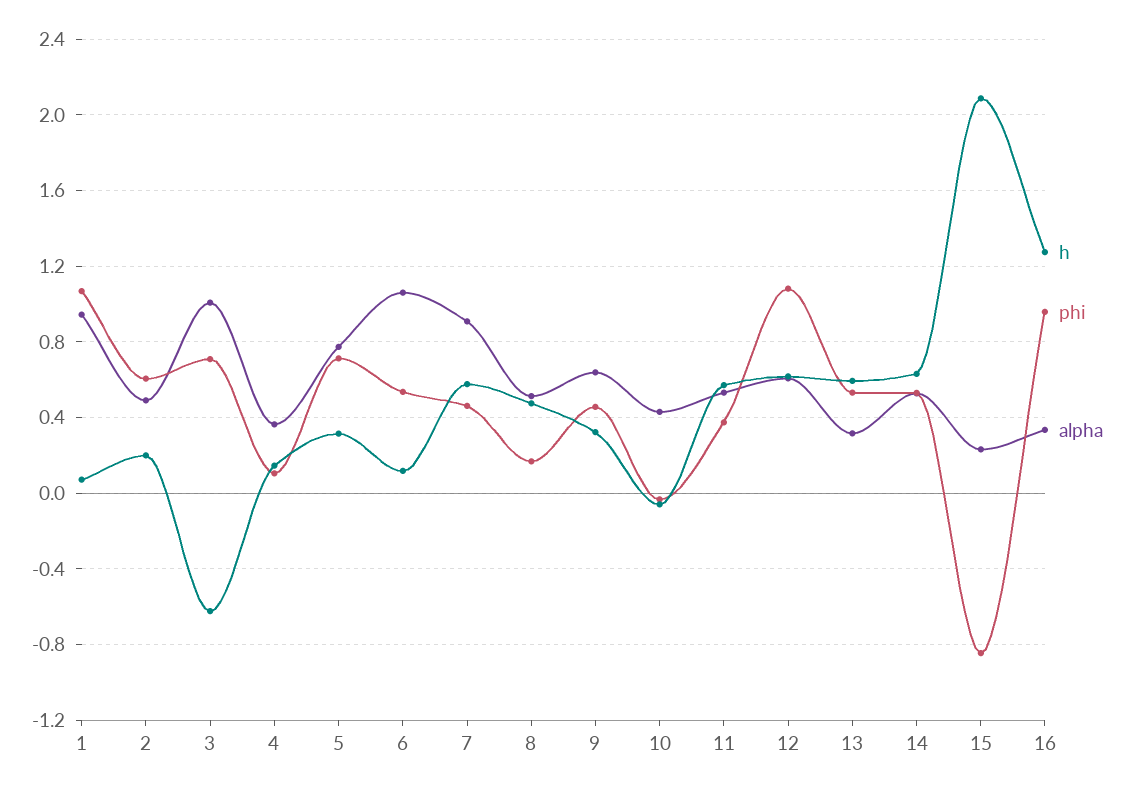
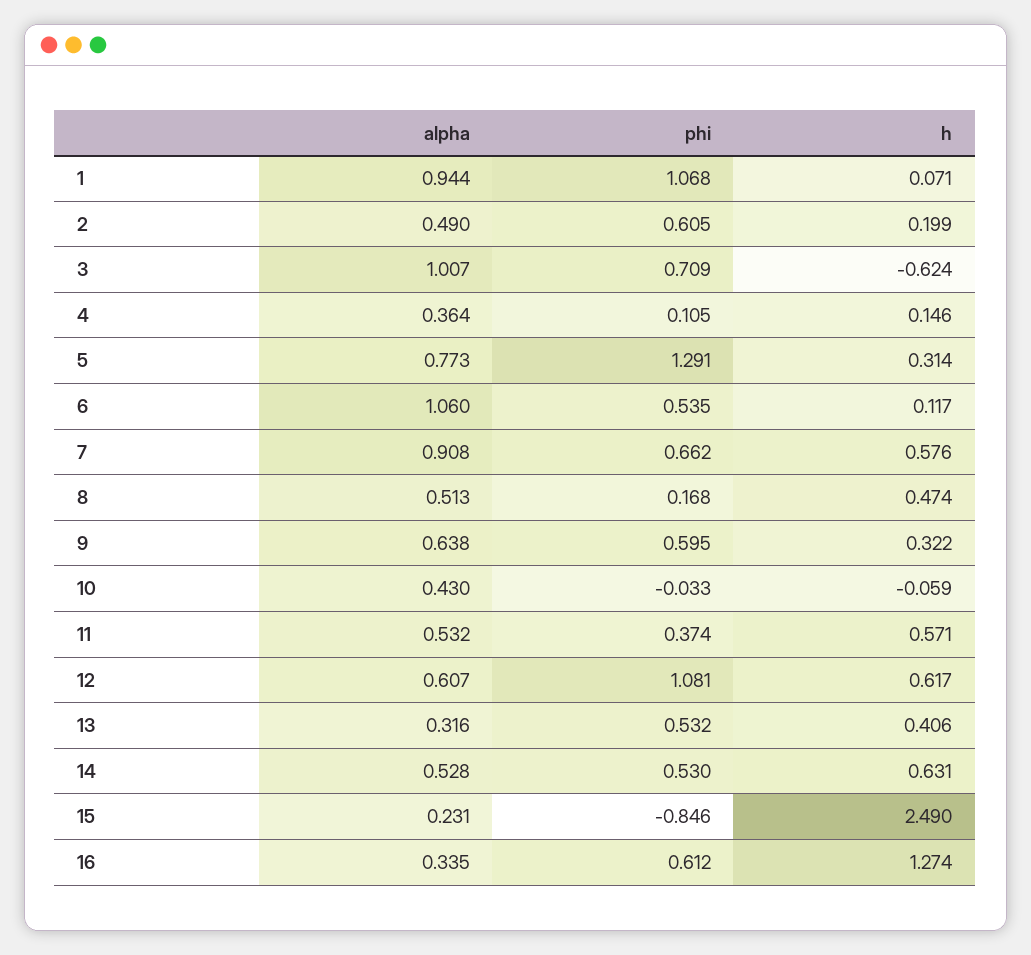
  {
    "h": {
      "1": 0.071,
      "2": 0.199,
      "3": -0.624,
      "4": 0.146,
      "5": 0.314,
      "6": 0.117,
      "7": 0.576,
      "8": 0.474,
      "9": 0.322,
      "10": -0.059,
      "11": 0.571,
      "12": 0.617,
-     "13": 0.6,
+     "13": 0.406,
      "14": 0.631,
-     "15": 2.1,
+     "15": 2.49,
      "16": 1.274
    },
    "phi": {
      "1": 1.068,
      "2": 0.605,
      "3": 0.709,
      "4": 0.105,
-     "5": 0.7,
+     "5": 1.291,
      "6": 0.535,
-     "7": 0.45,
+     "7": 0.662,
      "8": 0.168,
-     "9": 0.45,
+     "9": 0.595,
      "10": -0.033,
      "11": 0.374,
      "12": 1.081,
      "13": 0.532,
      "14": 0.53,
      "15": -0.846,
-     "16": 0.95
+     "16": 0.612
    },
    "alpha": {
      "1": 0.944,
      "2": 0.49,
      "3": 1.007,
      "4": 0.364,
      "5": 0.773,
      "6": 1.06,
      "7": 0.908,
      "8": 0.513,
      "9": 0.638,
      "10": 0.43,
      "11": 0.532,
      "12": 0.607,
      "13": 0.316,
      "14": 0.528,
      "15": 0.231,
      "16": 0.335
    }
  }

